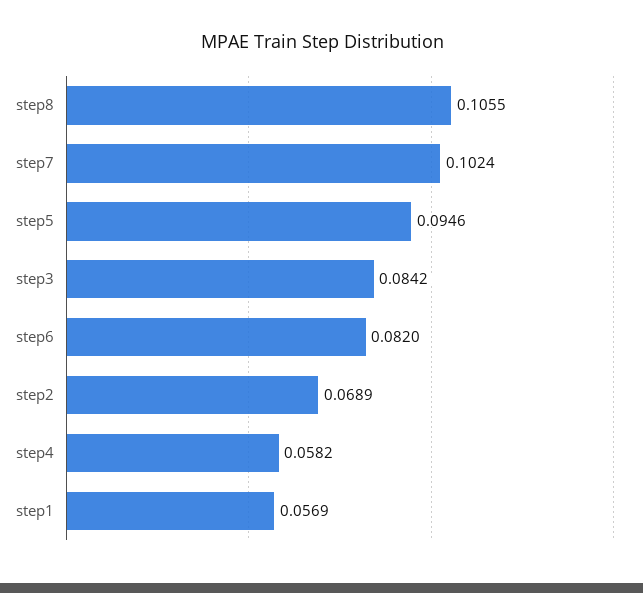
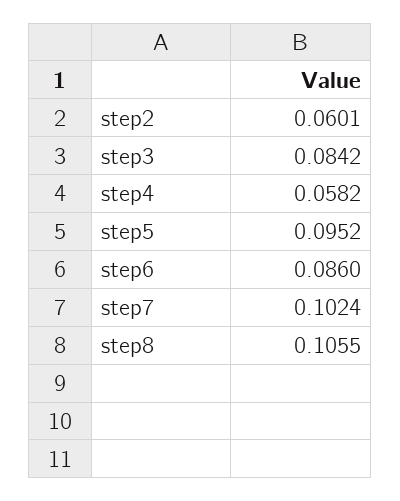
  {
    "step8": 0.1055,
    "step7": 0.1024,
-   "step5": 0.0946,
+   "step5": 0.0952,
    "step3": 0.0842,
-   "step6": 0.082,
+   "step6": 0.086,
-   "step2": 0.0689,
+   "step2": 0.0601,
-   "step4": 0.0582,
+   "step4": 0.0582
-   "step1": 0.0569
  }

